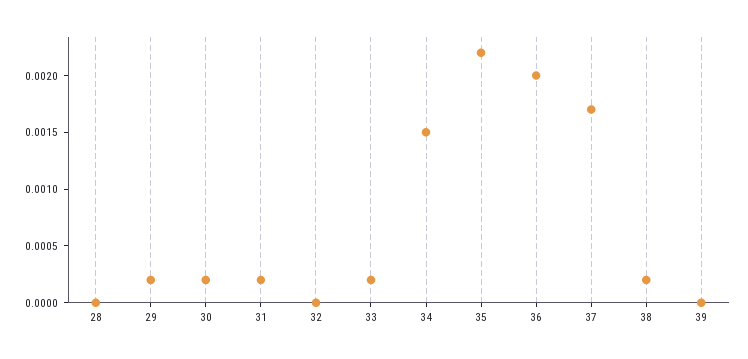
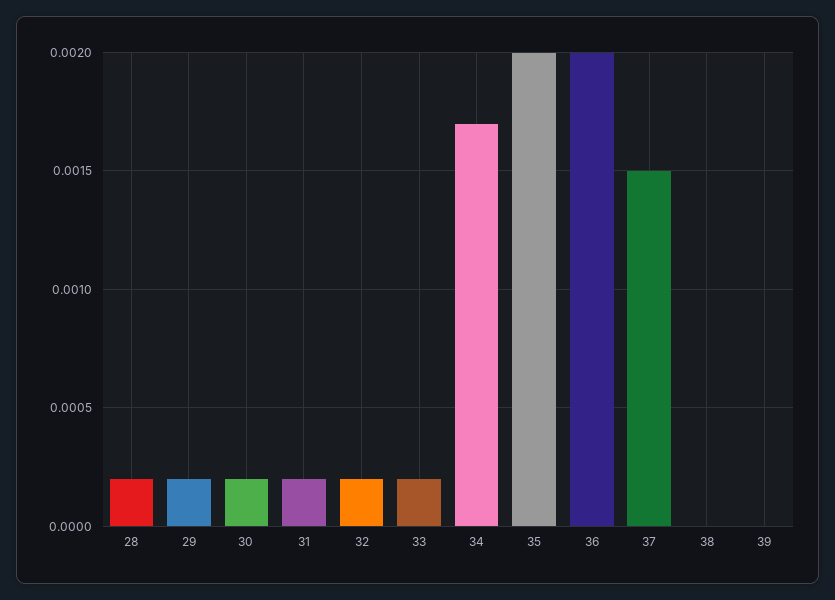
  {
-   "28": 0,
+   "28": 0.0002,
    "29": 0.0002,
    "30": 0.0002,
    "31": 0.0002,
-   "32": 0,
+   "32": 0.0002,
    "33": 0.0002,
-   "34": 0.0015,
+   "34": 0.0017,
-   "35": 0.0022,
+   "35": 0.002,
    "36": 0.002,
-   "37": 0.0017,
+   "37": 0.0015,
-   "38": 0.0002,
+   "38": 0,
    "39": 0
  }

